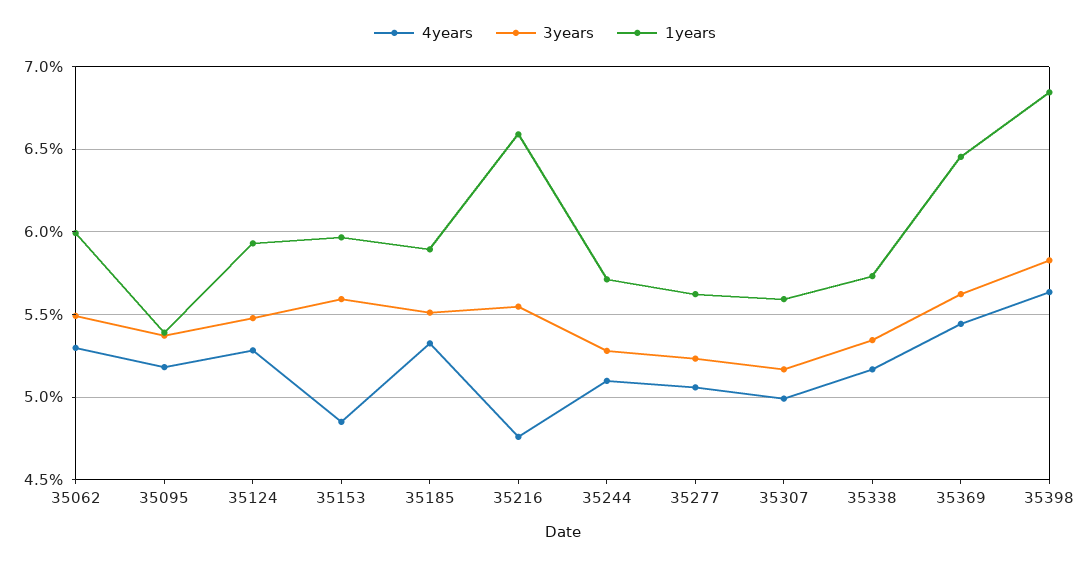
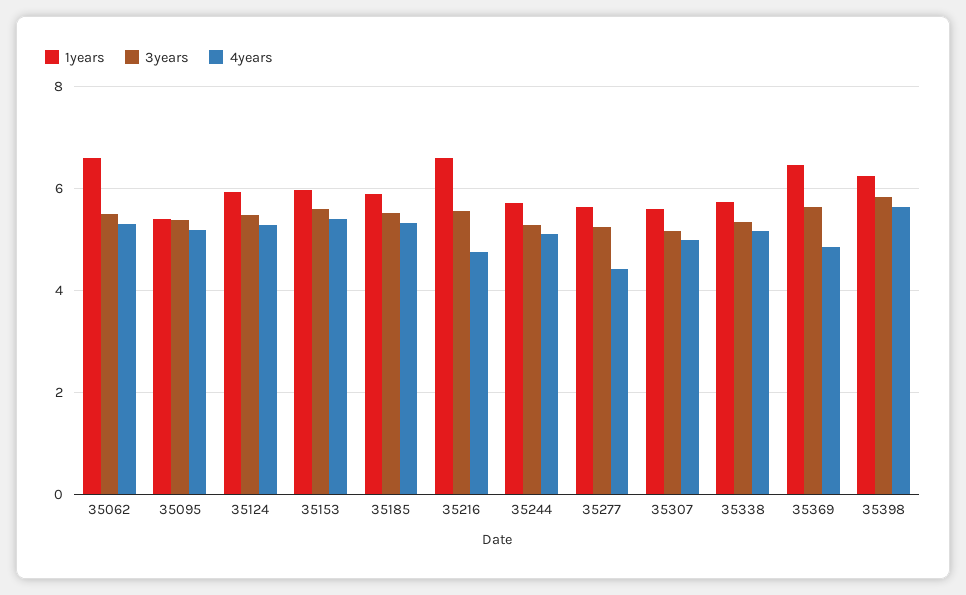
  {
    "4years": {
      "35062": 5.3,
      "35095": 5.2,
      "35124": 5.3,
-     "35153": 4.85,
+     "35153": 5.4,
      "35185": 5.35,
      "35216": 4.75,
      "35244": 5.1,
-     "35277": 5.05,
+     "35277": 4.4,
      "35307": 5,
      "35338": 5.15,
-     "35369": 5.45,
+     "35369": 4.8,
      "35398": 5.65
    },
    "3years": {
      "35062": 5.5,
      "35095": 5.35,
      "35124": 5.5,
      "35153": 5.6,
      "35185": 5.5,
      "35216": 5.55,
      "35244": 5.3,
      "35277": 5.25,
      "35307": 5.15,
      "35338": 5.35,
      "35369": 5.6,
      "35398": 5.85
    },
    "1years": {
-     "35062": 6,
+     "35062": 6.6,
      "35095": 5.4,
      "35124": 5.95,
      "35153": 5.95,
      "35185": 5.9,
      "35216": 6.6,
      "35244": 5.7,
      "35277": 5.6,
      "35307": 5.6,
      "35338": 5.75,
      "35369": 6.45,
-     "35398": 6.85
+     "35398": 6.2
    }
  }

